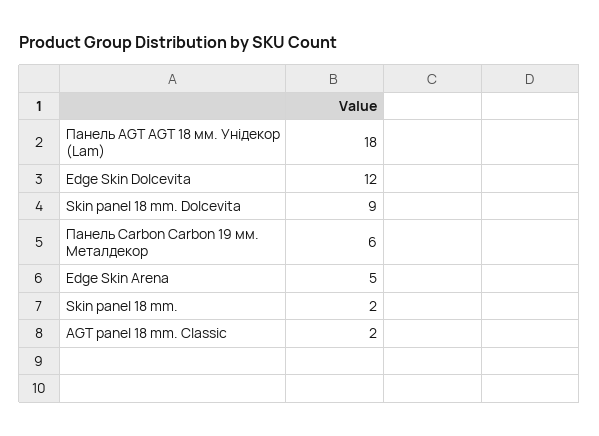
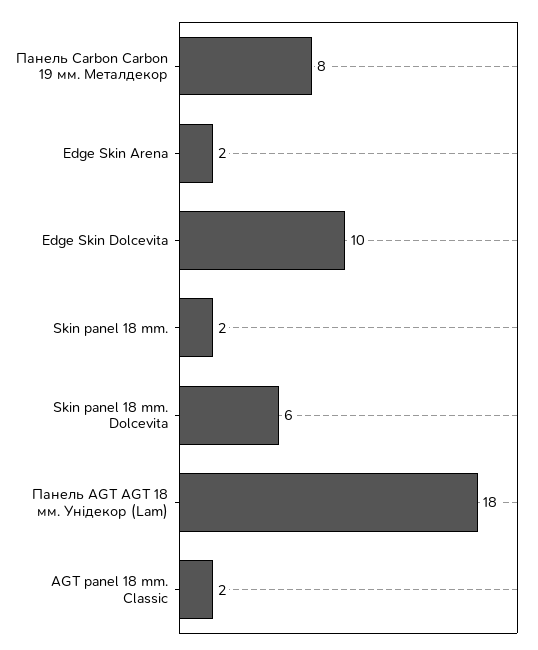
  {
    "Панель AGT AGT 18 мм. Унідекор (Lam)": 18,
-   "Edge Skin Dolcevita": 12,
+   "Edge Skin Dolcevita": 10,
-   "Skin panel 18 mm. Dolcevita": 9,
+   "Skin panel 18 mm. Dolcevita": 6,
-   "Панель Carbon Carbon 19 мм. Металдекор": 6,
+   "Панель Carbon Carbon 19 мм. Металдекор": 8,
-   "Edge Skin Arena": 5,
+   "Edge Skin Arena": 2,
    "Skin panel 18 mm.": 2,
    "AGT panel 18 mm. Classic": 2
  }

